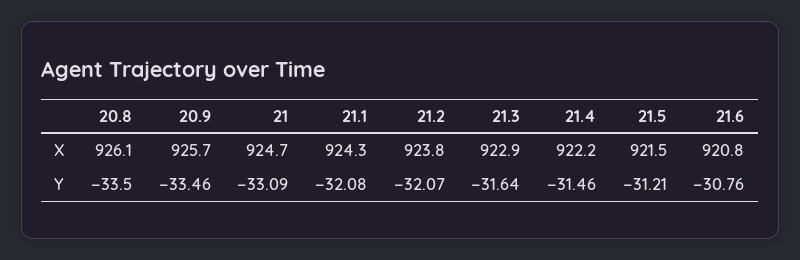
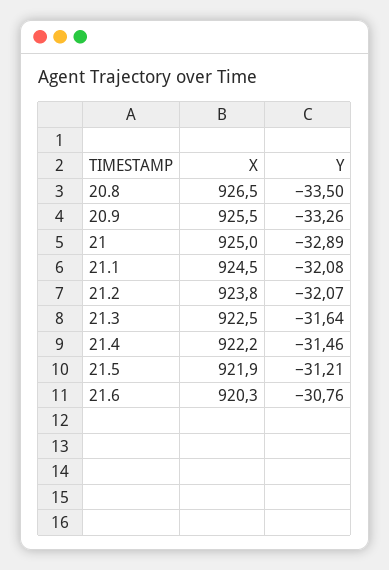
  {
    "20.8": {
-     "X": 926.1,
+     "X": 926.5,
      "Y": -33.5
    },
    "20.9": {
-     "X": 925.7,
+     "X": 925.5,
-     "Y": -33.46
+     "Y": -33.26
    },
    "21": {
-     "X": 924.7,
+     "X": 925,
-     "Y": -33.09
+     "Y": -32.89
    },
    "21.1": {
-     "X": 924.3,
+     "X": 924.5,
      "Y": -32.08
    },
    "21.2": {
      "X": 923.8,
      "Y": -32.07
    },
    "21.3": {
-     "X": 922.9,
+     "X": 922.5,
      "Y": -31.64
    },
    "21.4": {
      "X": 922.2,
      "Y": -31.46
    },
    "21.5": {
-     "X": 921.5,
+     "X": 921.9,
      "Y": -31.21
    },
    "21.6": {
-     "X": 920.8,
+     "X": 920.3,
      "Y": -30.76
    }
  }

